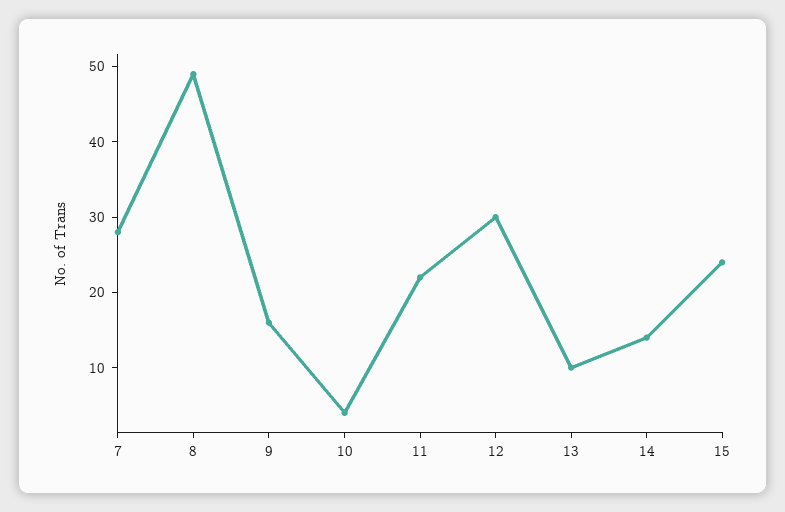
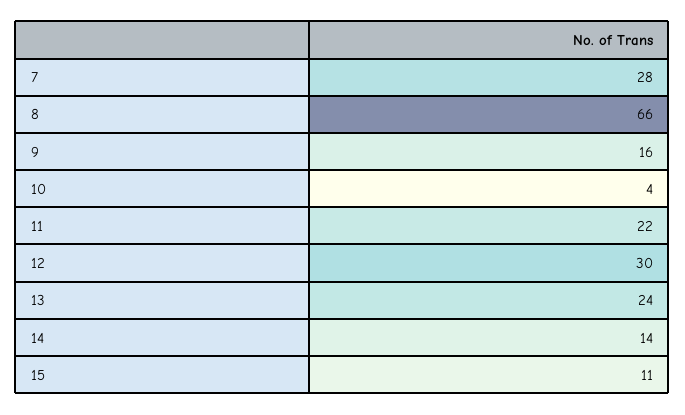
  {
    "7": 28,
-   "8": 50,
+   "8": 66,
    "9": 16,
    "10": 4,
    "11": 22,
    "12": 30,
-   "13": 10,
+   "13": 24,
    "14": 14,
-   "15": 25
+   "15": 11
  }

